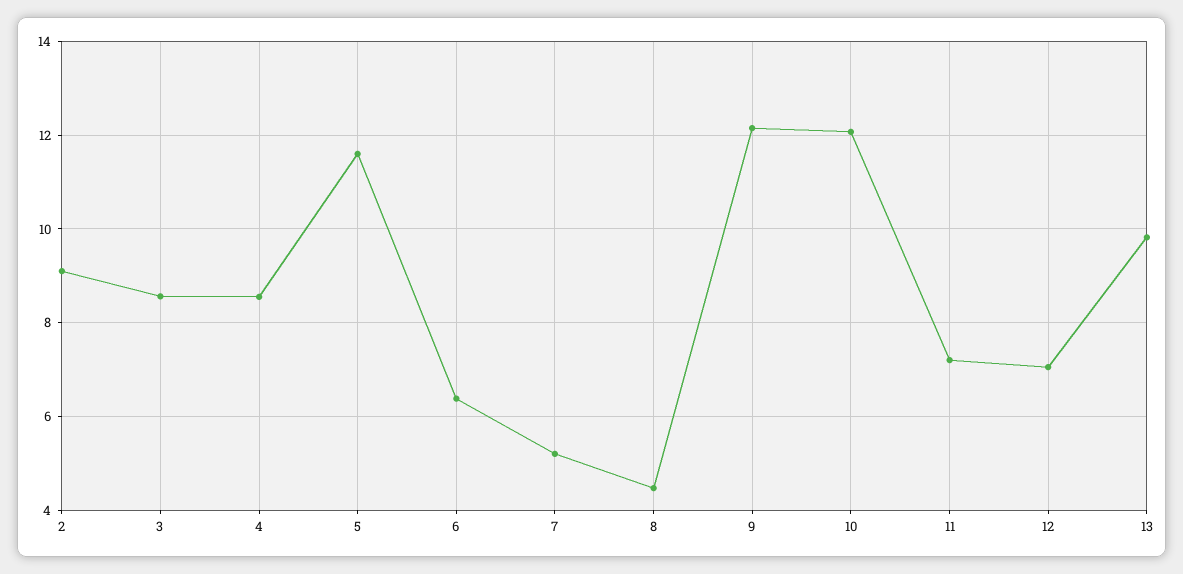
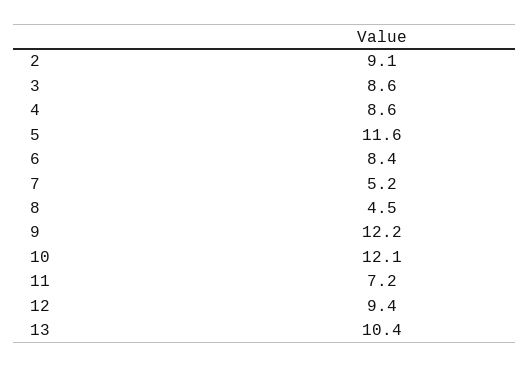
  {
    "2": 9.1,
    "3": 8.6,
    "4": 8.6,
    "5": 11.6,
-   "6": 6.4,
+   "6": 8.4,
    "7": 5.2,
    "8": 4.5,
    "9": 12.2,
    "10": 12.1,
    "11": 7.2,
-   "12": 7,
+   "12": 9.4,
-   "13": 9.8
+   "13": 10.4
  }

